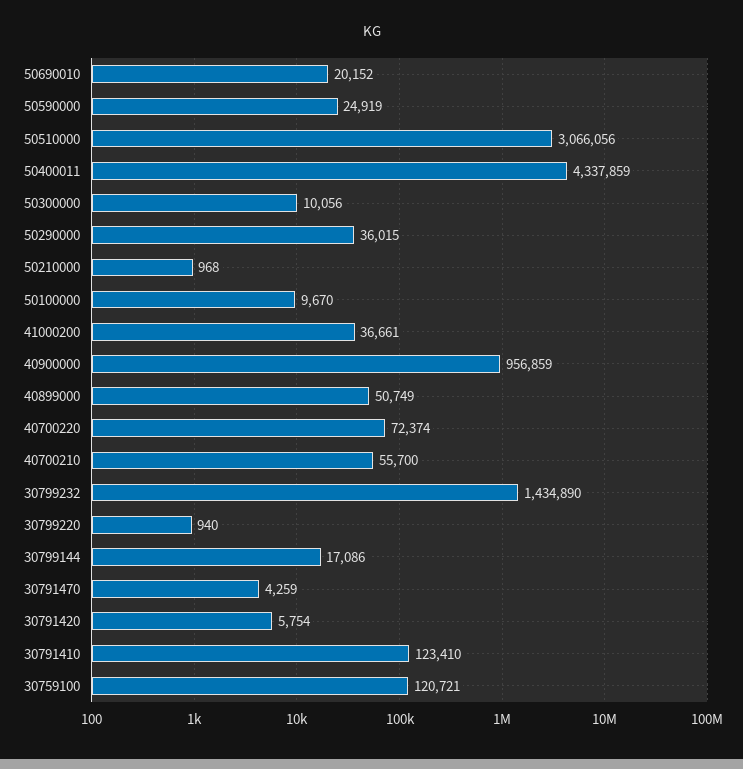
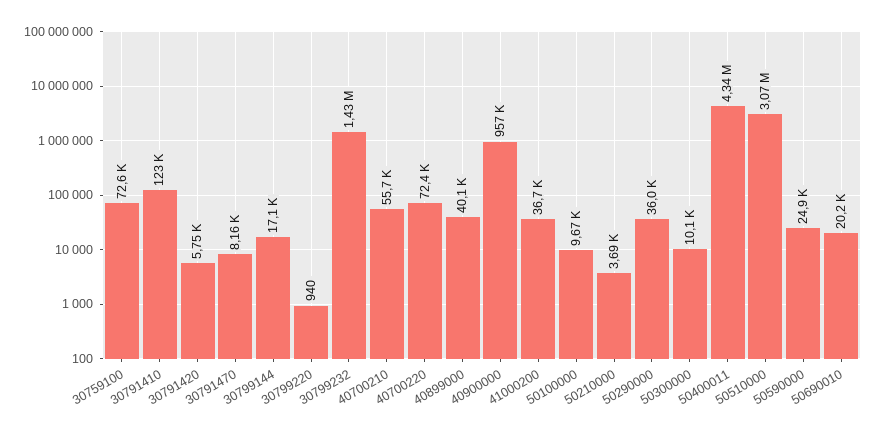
  {
    "50690010": 20152,
    "50590000": 24919,
    "50510000": 3066056,
    "50400011": 4337859,
    "50300000": 10056,
    "50290000": 36015,
-   "50210000": 968,
+   "50210000": 3690,
    "50100000": 9670,
    "41000200": 36661,
    "40900000": 956859,
-   "40899000": 50749,
+   "40899000": 40100,
    "40700220": 72374,
    "40700210": 55700,
    "30799232": 1434890,
    "30799220": 940,
    "30799144": 17086,
-   "30791470": 4259,
+   "30791470": 8160,
    "30791420": 5754,
    "30791410": 123410,
-   "30759100": 120721
+   "30759100": 72600
  }

